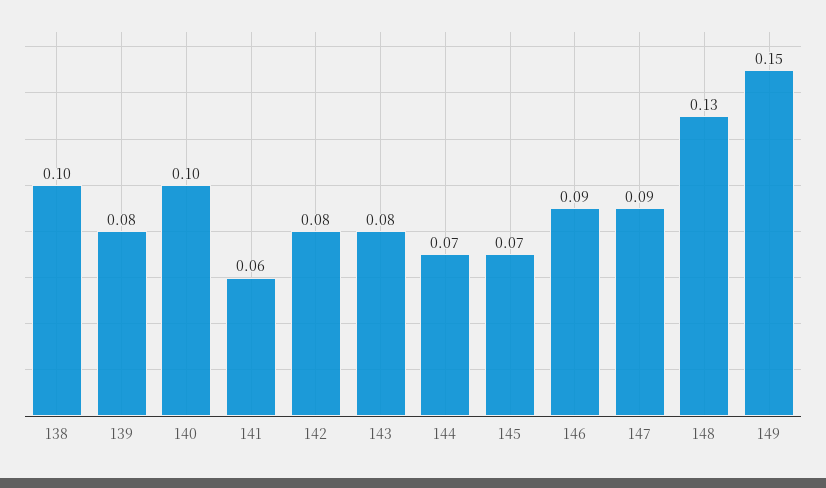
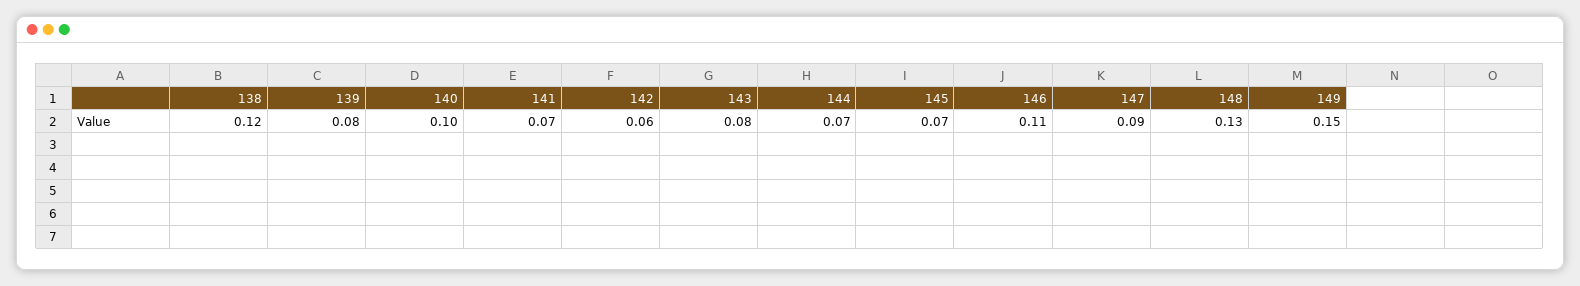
  {
-   "138": 0.1,
+   "138": 0.12,
    "139": 0.08,
    "140": 0.1,
-   "141": 0.06,
+   "141": 0.07,
-   "142": 0.08,
+   "142": 0.06,
    "143": 0.08,
    "144": 0.07,
    "145": 0.07,
-   "146": 0.09,
+   "146": 0.11,
    "147": 0.09,
    "148": 0.13,
    "149": 0.15
  }

